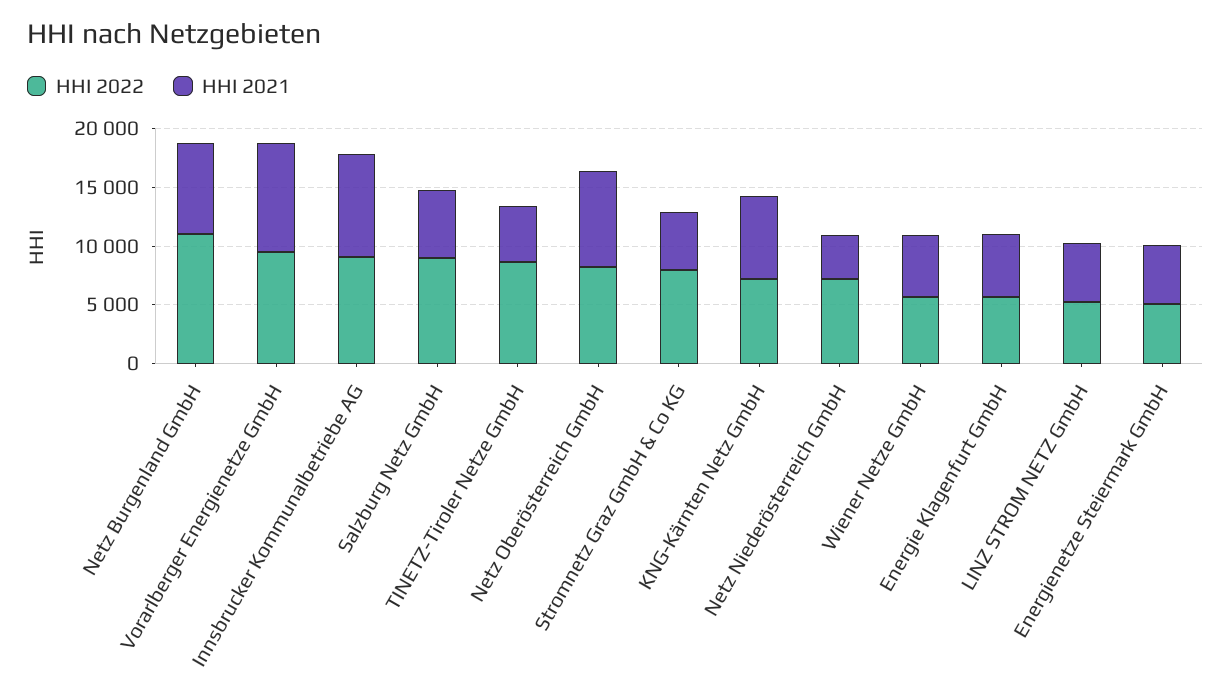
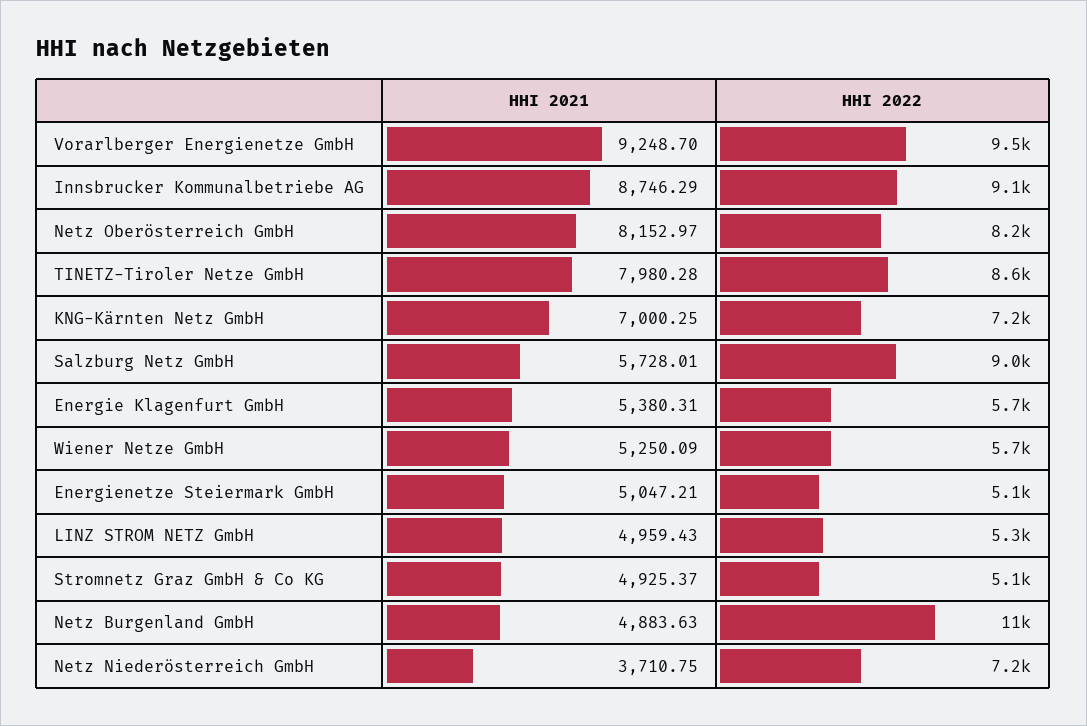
  {
    "HHI 2022": {
      "Netz Burgenland GmbH": 11000,
      "Vorarlberger Energienetze GmbH": 9500,
      "Innsbrucker Kommunalbetriebe AG": 9100,
      "Salzburg Netz GmbH": 9000,
      "TINETZ-Tiroler Netze GmbH": 8600,
      "Netz Oberösterreich GmbH": 8200,
-     "Stromnetz Graz GmbH & Co KG": 8000,
+     "Stromnetz Graz GmbH & Co KG": 5100,
      "KNG-Kärnten Netz GmbH": 7200,
      "Netz Niederösterreich GmbH": 7200,
      "Wiener Netze GmbH": 5700,
      "Energie Klagenfurt GmbH": 5700,
      "LINZ STROM NETZ GmbH": 5300,
      "Energienetze Steiermark GmbH": 5100
    },
    "HHI 2021": {
-     "Netz Burgenland GmbH": 8000,
+     "Netz Burgenland GmbH": 4883.63,
      "Vorarlberger Energienetze GmbH": 9248.7,
      "Innsbrucker Kommunalbetriebe AG": 8746.29,
      "Salzburg Netz GmbH": 5728.01,
-     "TINETZ-Tiroler Netze GmbH": 5000,
+     "TINETZ-Tiroler Netze GmbH": 7980.28,
      "Netz Oberösterreich GmbH": 8152.97,
      "Stromnetz Graz GmbH & Co KG": 4925.37,
      "KNG-Kärnten Netz GmbH": 7000.25,
      "Netz Niederösterreich GmbH": 3710.75,
      "Wiener Netze GmbH": 5250.09,
      "Energie Klagenfurt GmbH": 5380.31,
      "LINZ STROM NETZ GmbH": 4959.43,
      "Energienetze Steiermark GmbH": 5047.21
    }
  }

